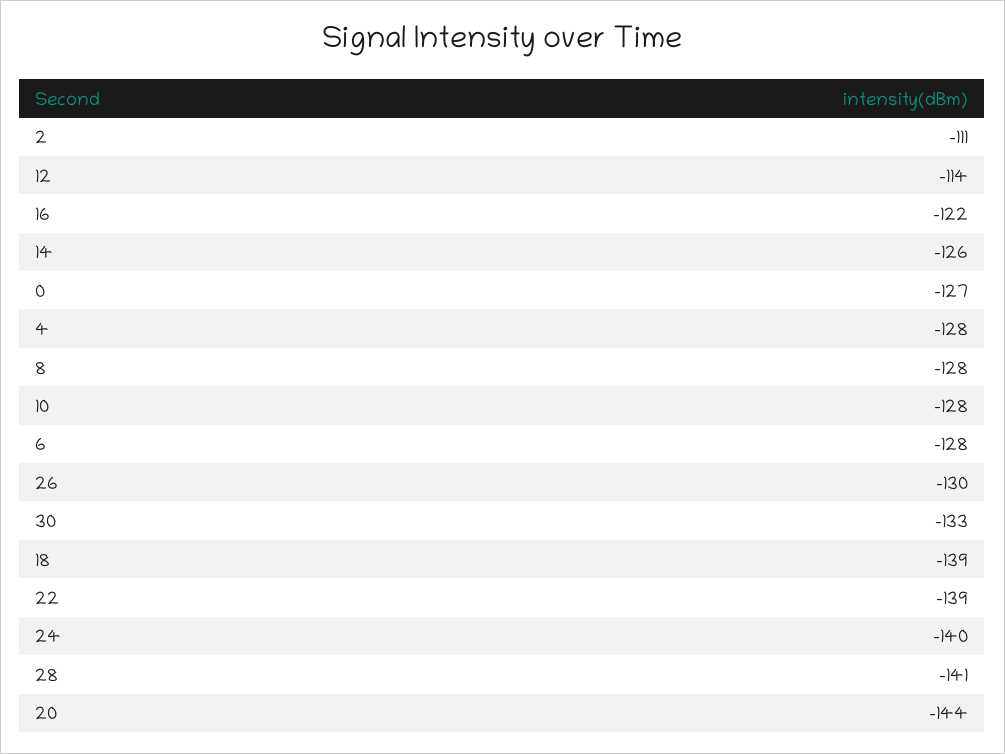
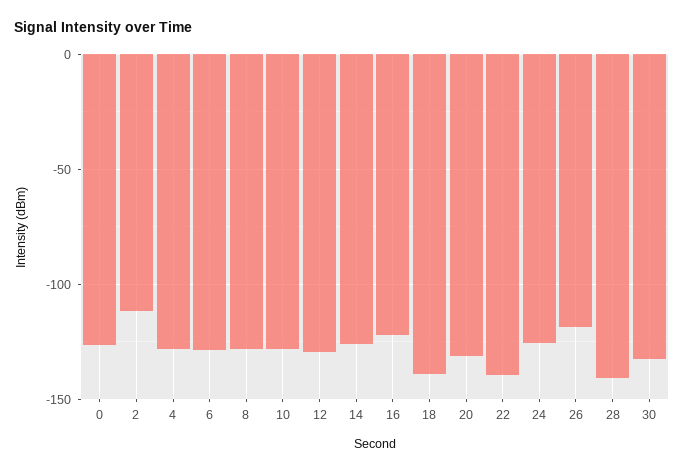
  {
    "2": -111,
-   "12": -114,
+   "12": -130,
    "16": -122,
    "14": -126,
    "0": -127,
    "4": -128,
    "8": -128,
    "10": -128,
    "6": -128,
-   "26": -130,
+   "26": -120,
    "30": -133,
    "18": -139,
    "22": -139,
-   "24": -140,
+   "24": -125,
    "28": -141,
-   "20": -144
+   "20": -130
  }

